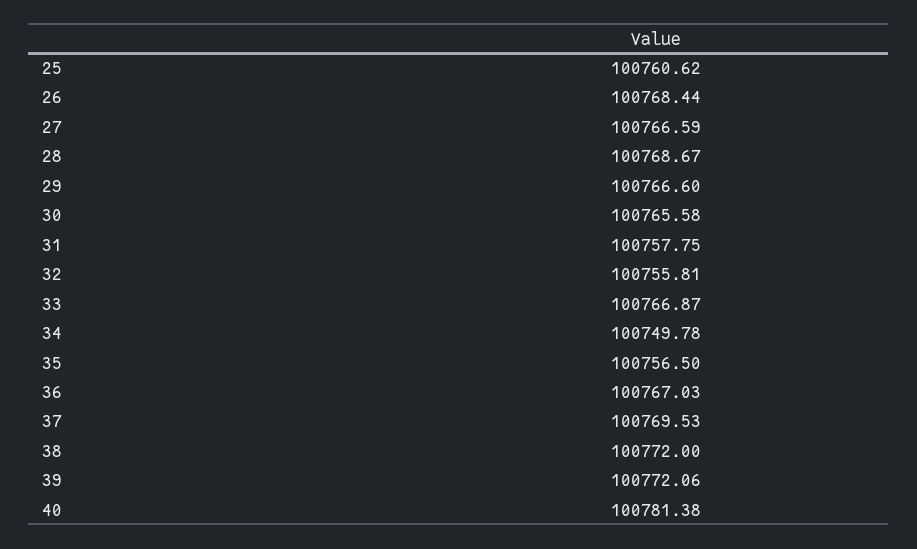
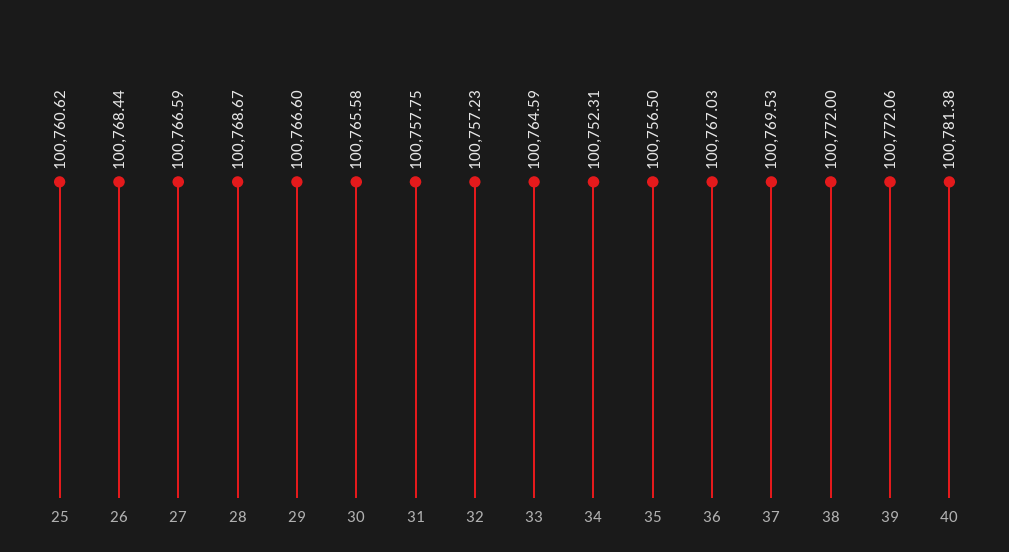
  {
    "25": 100760.62,
    "26": 100768.44,
    "27": 100766.59,
    "28": 100768.67,
    "29": 100766.6,
    "30": 100765.58,
    "31": 100757.75,
-   "32": 100755.81,
+   "32": 100757.23,
-   "33": 100766.87,
+   "33": 100764.59,
-   "34": 100749.78,
+   "34": 100752.31,
    "35": 100756.5,
    "36": 100767.03,
    "37": 100769.53,
    "38": 100772,
    "39": 100772.06,
    "40": 100781.38
  }

